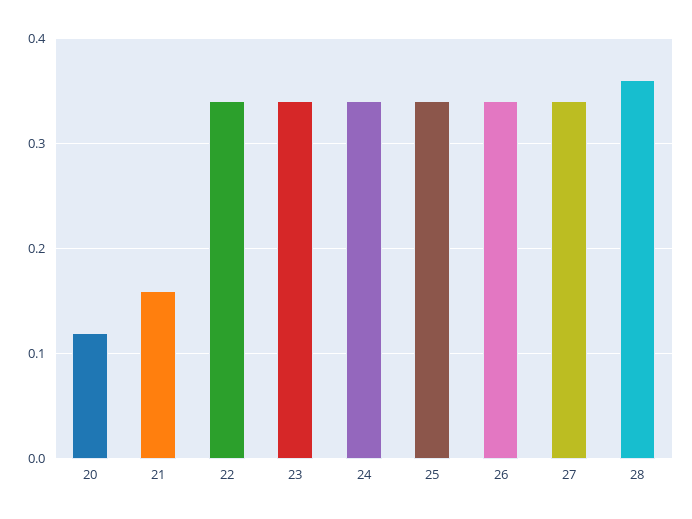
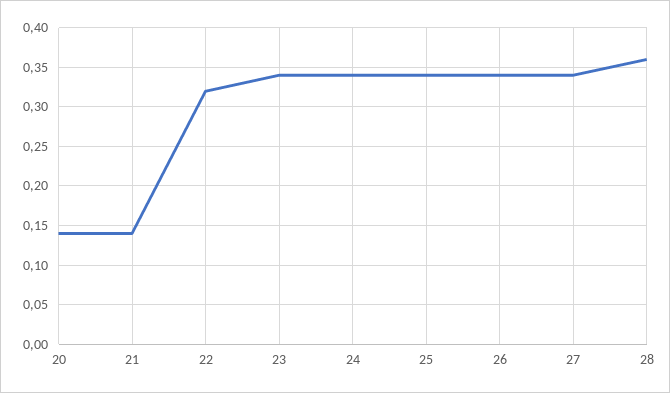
  {
-   "20": 0.12,
+   "20": 0.14,
-   "21": 0.16,
+   "21": 0.14,
-   "22": 0.34,
+   "22": 0.32,
    "23": 0.34,
    "24": 0.34,
    "25": 0.34,
    "26": 0.34,
    "27": 0.34,
    "28": 0.36
  }

